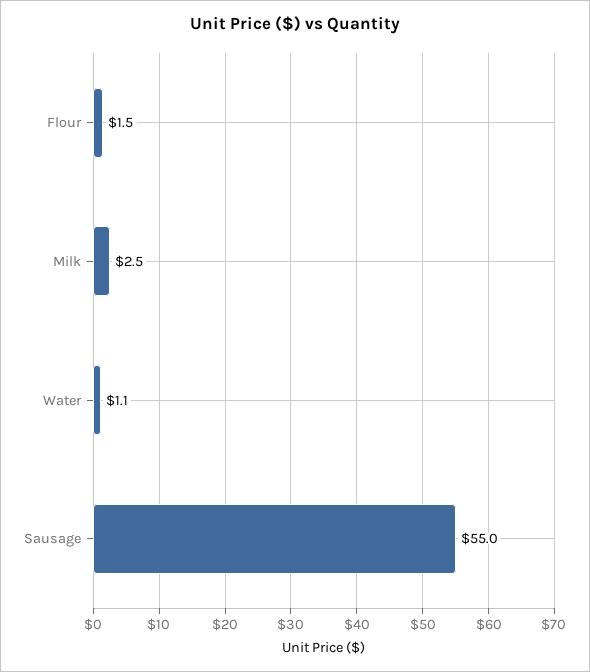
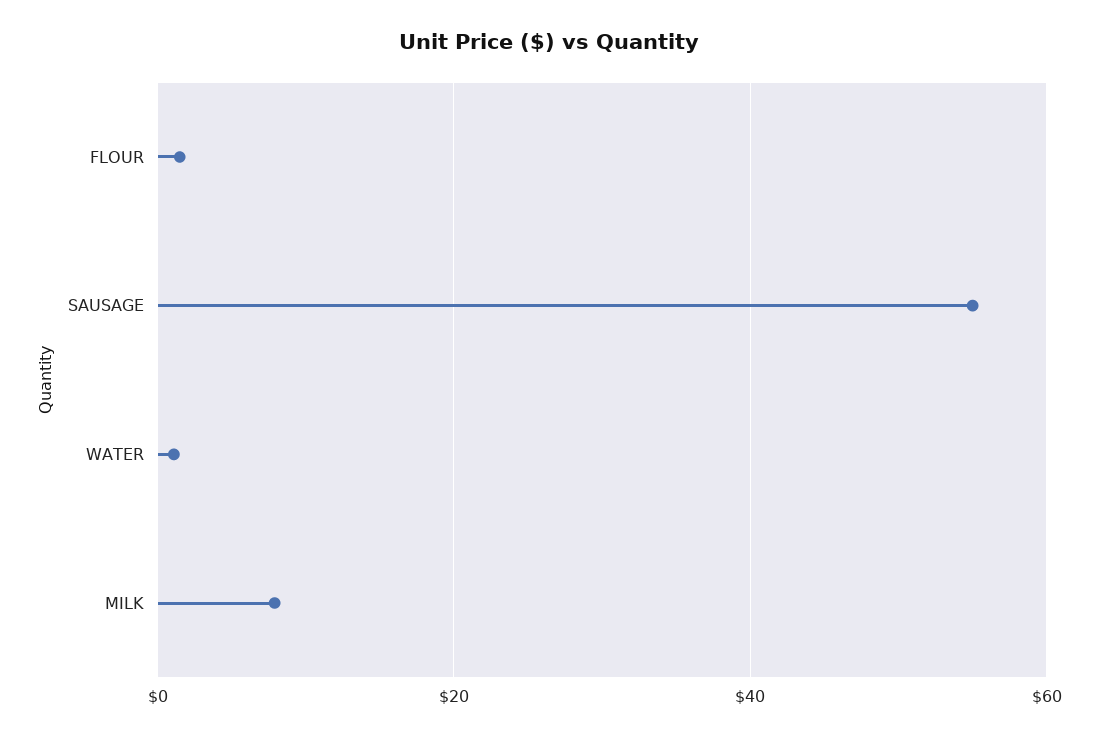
  {
    "Flour": 1.5,
-   "Milk": 2.5,
+   "Milk": 8,
    "Water": 1.1,
    "Sausage": 55
  }

